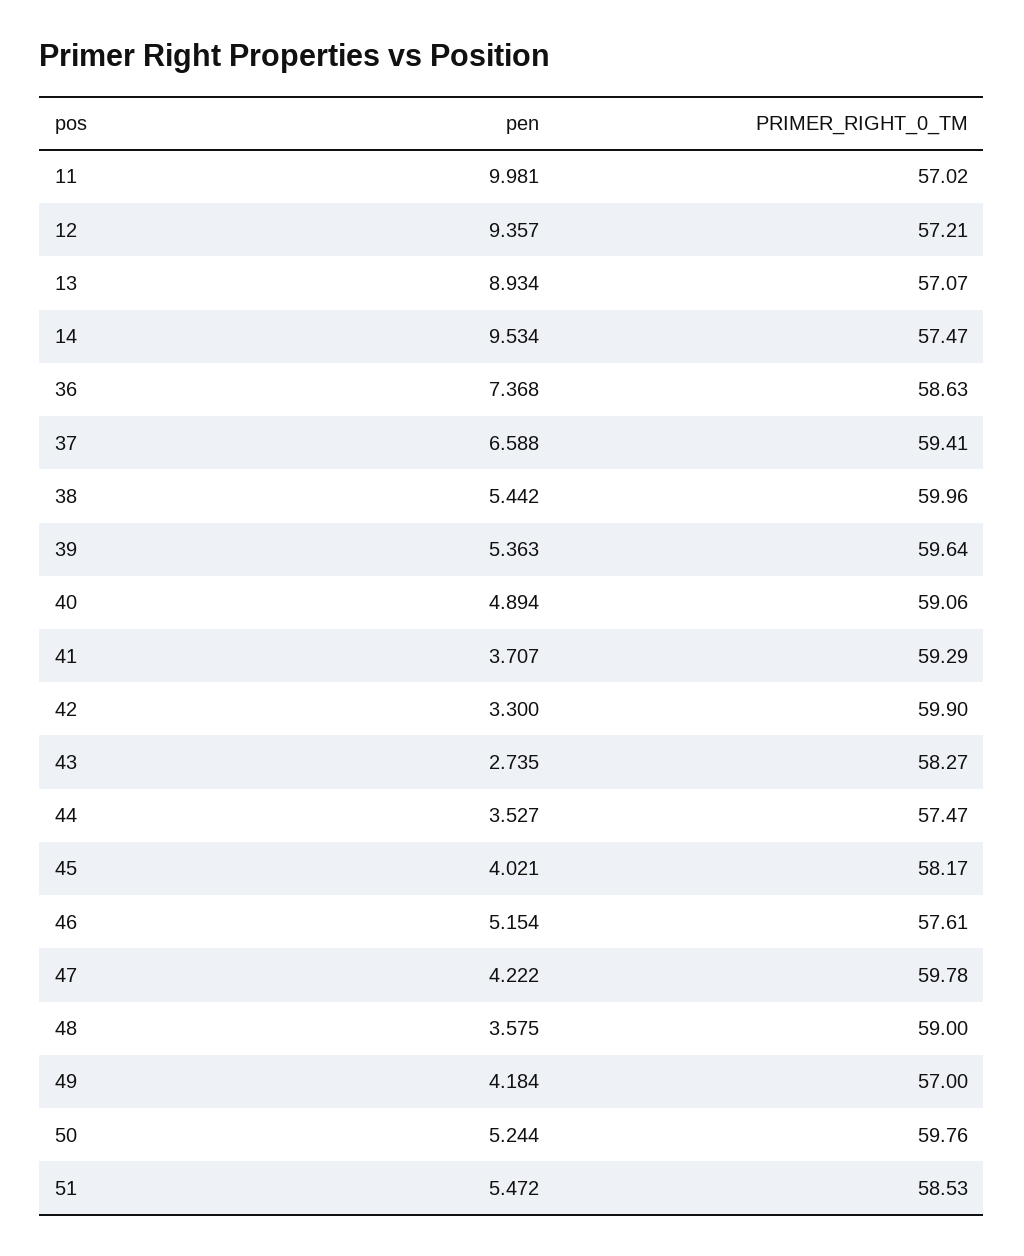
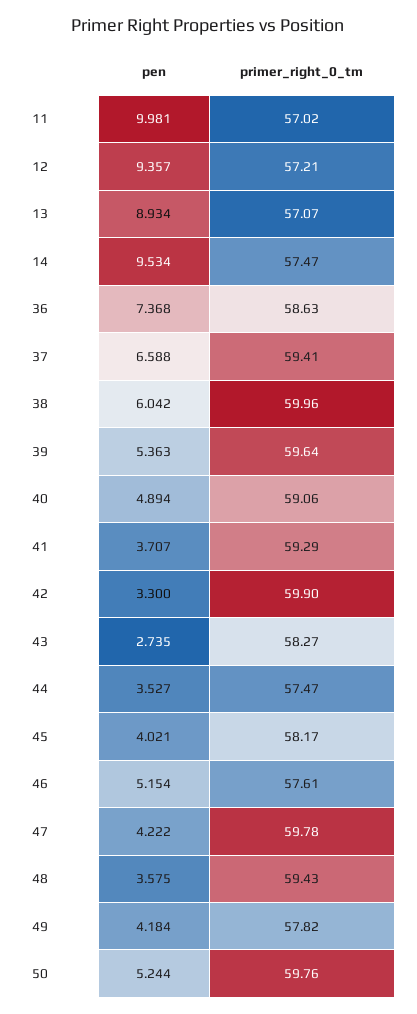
  {
    "pen": {
      "11": 9.981,
      "12": 9.357,
      "13": 8.934,
      "14": 9.534,
      "36": 7.368,
      "37": 6.588,
-     "38": 5.442,
+     "38": 6.042,
      "39": 5.363,
      "40": 4.894,
      "41": 3.707,
      "42": 3.3,
      "43": 2.735,
      "44": 3.527,
      "45": 4.021,
      "46": 5.154,
      "47": 4.222,
      "48": 3.575,
      "49": 4.184,
-     "50": 5.244,
+     "50": 5.244
-     "51": 5.472
    },
    "PRIMER_RIGHT_0_TM": {
      "11": 57.02,
      "12": 57.21,
      "13": 57.07,
      "14": 57.47,
      "36": 58.63,
      "37": 59.41,
      "38": 59.96,
      "39": 59.64,
      "40": 59.06,
      "41": 59.29,
      "42": 59.9,
      "43": 58.27,
      "44": 57.47,
      "45": 58.17,
      "46": 57.61,
      "47": 59.78,
-     "48": 59,
+     "48": 59.43,
-     "49": 57,
+     "49": 57.82,
-     "50": 59.76,
+     "50": 59.76
-     "51": 58.53
    }
  }

